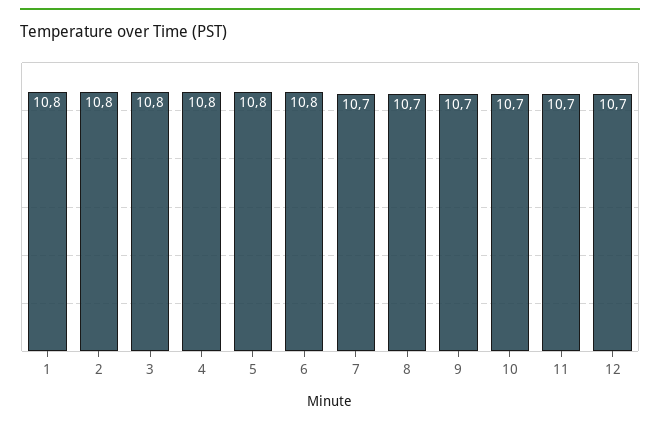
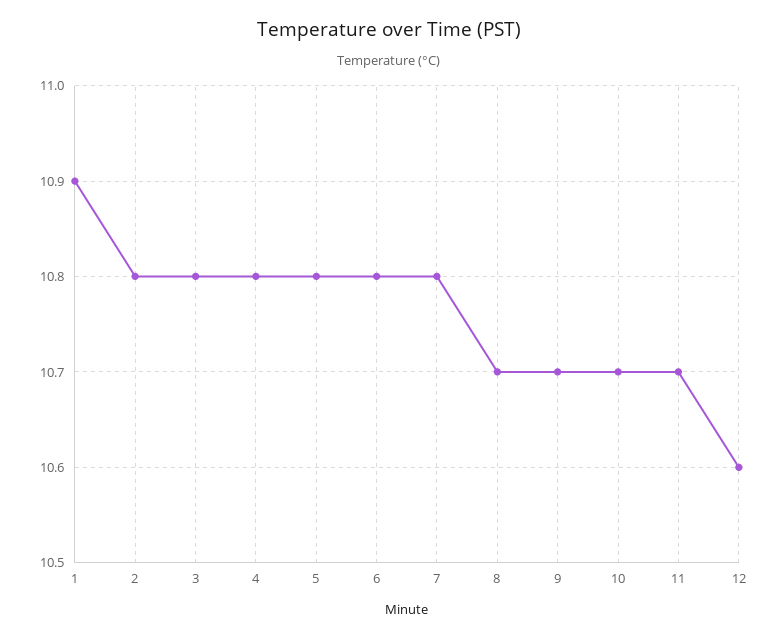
  {
-   "1": 10.8,
+   "1": 10.9,
    "2": 10.8,
    "3": 10.8,
    "4": 10.8,
    "5": 10.8,
    "6": 10.8,
-   "7": 10.7,
+   "7": 10.8,
    "8": 10.7,
    "9": 10.7,
    "10": 10.7,
    "11": 10.7,
-   "12": 10.7
+   "12": 10.6
  }

